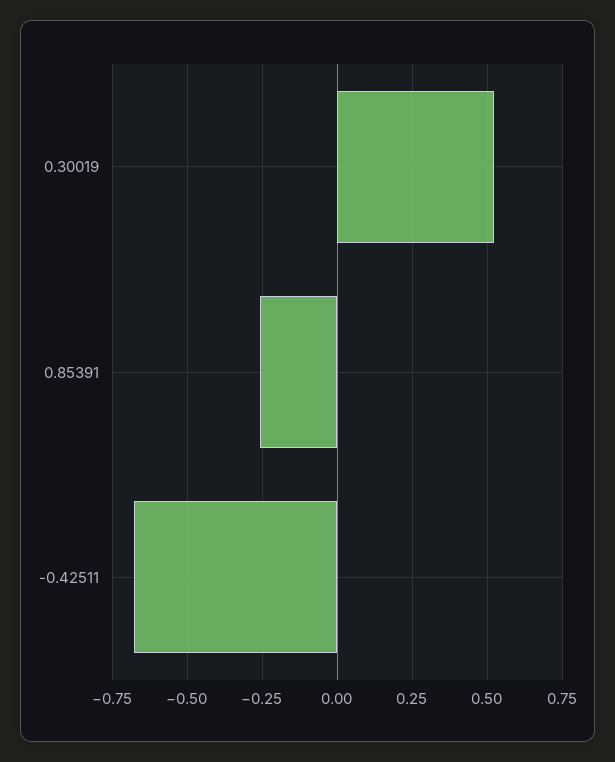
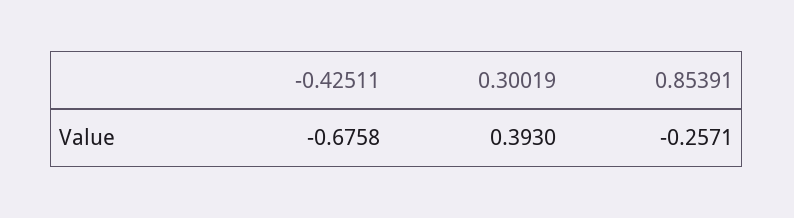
  {
-   "0.30019": 0.525,
+   "0.30019": 0.393,
    "0.85391": -0.2571,
    "-0.42511": -0.6758
  }

